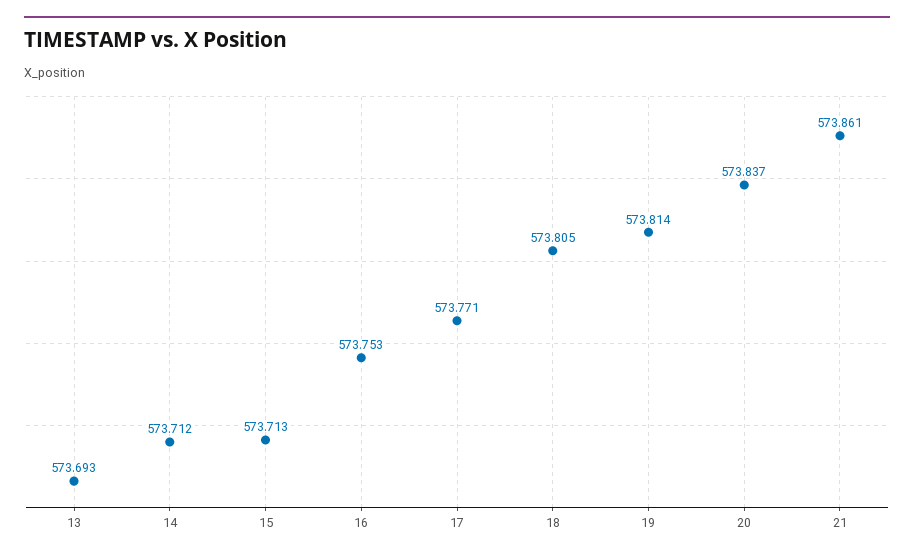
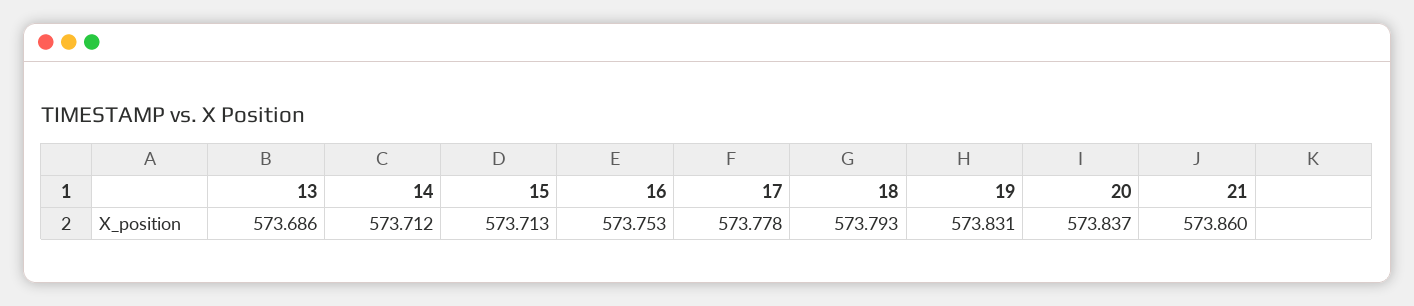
  {
-   "13": 573.693,
+   "13": 573.686,
    "14": 573.712,
    "15": 573.713,
    "16": 573.753,
-   "17": 573.771,
+   "17": 573.778,
-   "18": 573.805,
+   "18": 573.793,
-   "19": 573.814,
+   "19": 573.831,
    "20": 573.837,
-   "21": 573.861
+   "21": 573.86
  }

